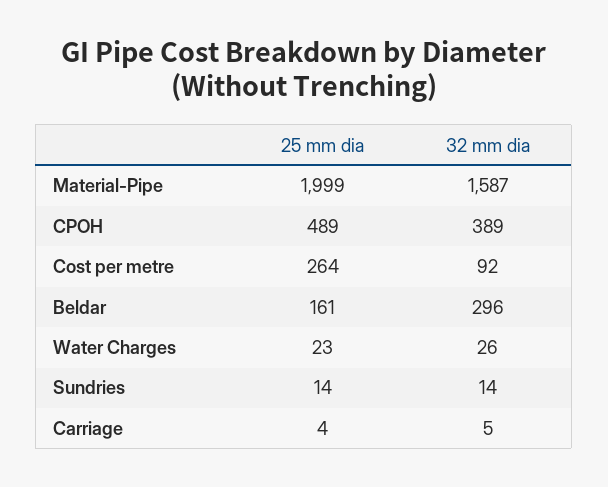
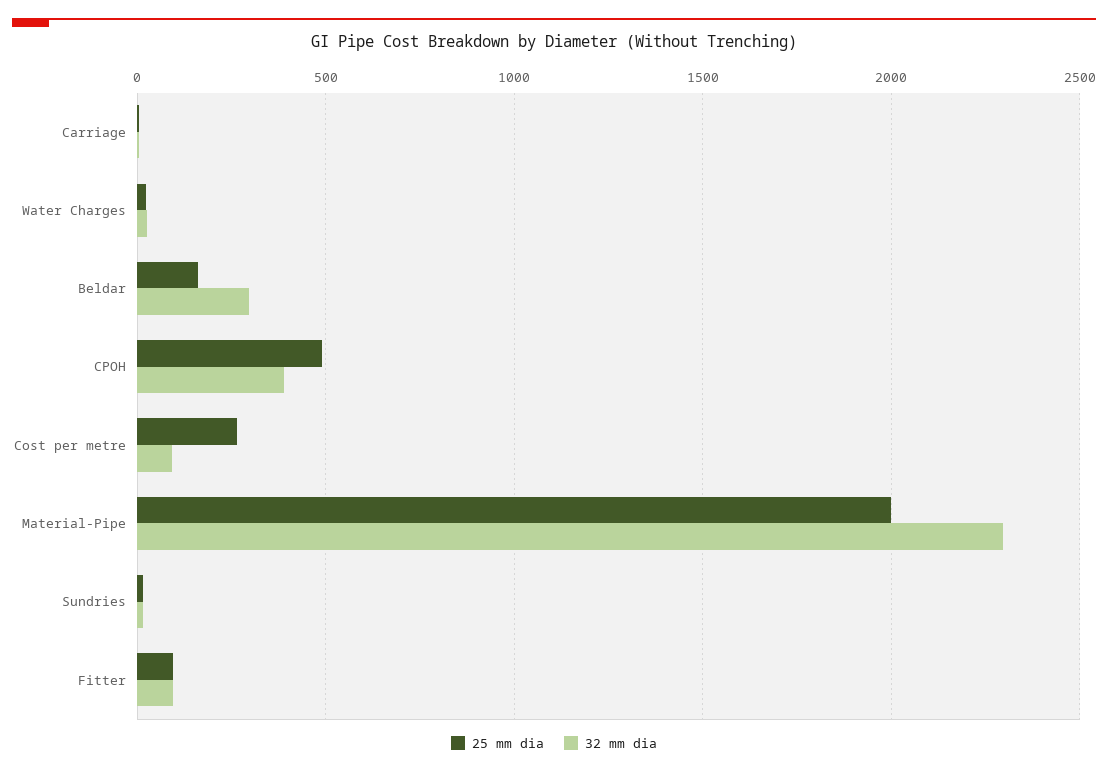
  {
    "25 mm dia": {
      "Material-Pipe": 1999,
      "CPOH": 489,
      "Cost per metre": 264,
      "Beldar": 161,
      "Water Charges": 23,
      "Sundries": 14,
-     "Carriage": 4
+     "Carriage": 4,
+     "Fitter": 100
    },
    "32 mm dia": {
-     "Material-Pipe": 1587,
+     "Material-Pipe": 2300,
      "CPOH": 389,
      "Cost per metre": 92,
      "Beldar": 296,
      "Water Charges": 26,
      "Sundries": 14,
-     "Carriage": 5
+     "Carriage": 5,
+     "Fitter": 100
    }
  }

